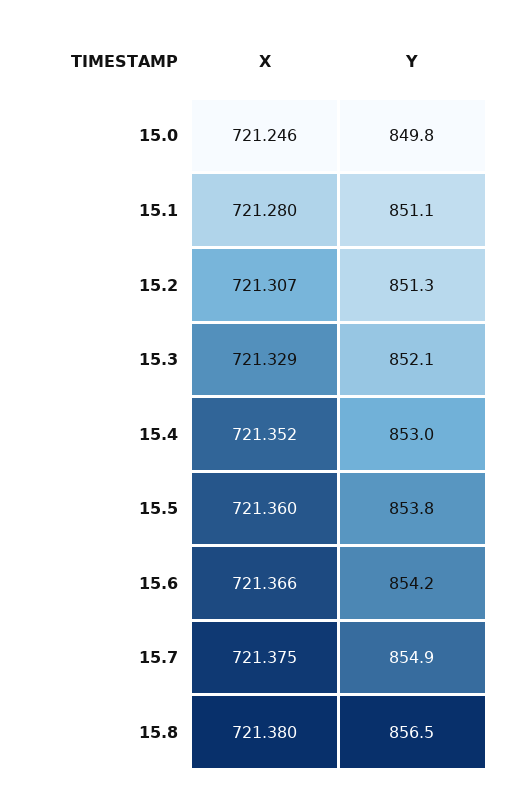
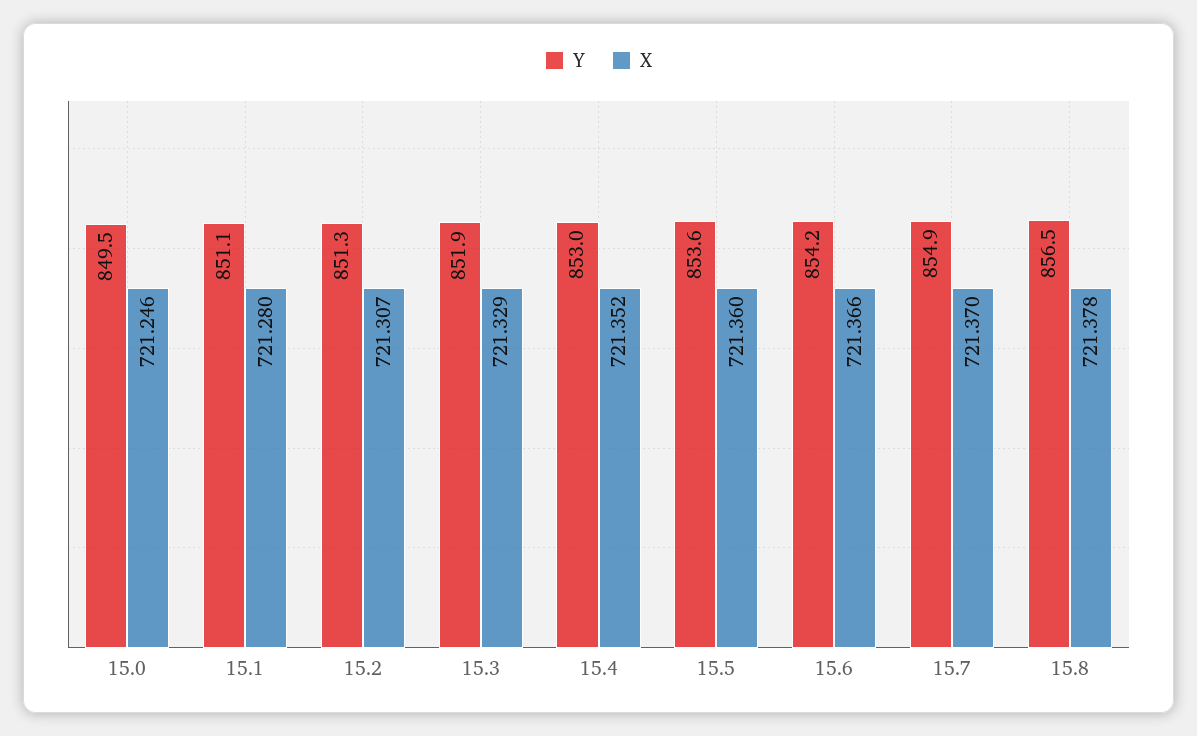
  {
    "X": {
      "15.0": 721.246,
      "15.1": 721.28,
      "15.2": 721.307,
      "15.3": 721.329,
      "15.4": 721.352,
      "15.5": 721.36,
      "15.6": 721.366,
-     "15.7": 721.375,
+     "15.7": 721.37,
-     "15.8": 721.38
+     "15.8": 721.378
    },
    "Y": {
-     "15.0": 849.8,
+     "15.0": 849.5,
      "15.1": 851.1,
      "15.2": 851.3,
-     "15.3": 852.1,
+     "15.3": 851.9,
      "15.4": 853,
-     "15.5": 853.8,
+     "15.5": 853.6,
      "15.6": 854.2,
      "15.7": 854.9,
      "15.8": 856.5
    }
  }

